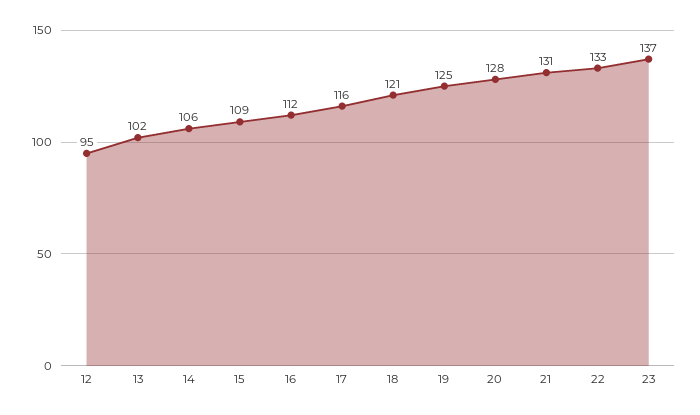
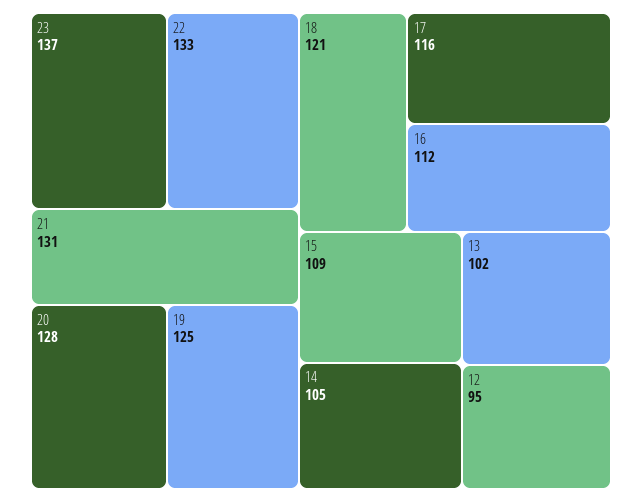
  {
    "12": 95,
    "13": 102,
-   "14": 106,
+   "14": 105,
    "15": 109,
    "16": 112,
    "17": 116,
    "18": 121,
    "19": 125,
    "20": 128,
    "21": 131,
    "22": 133,
    "23": 137
  }

